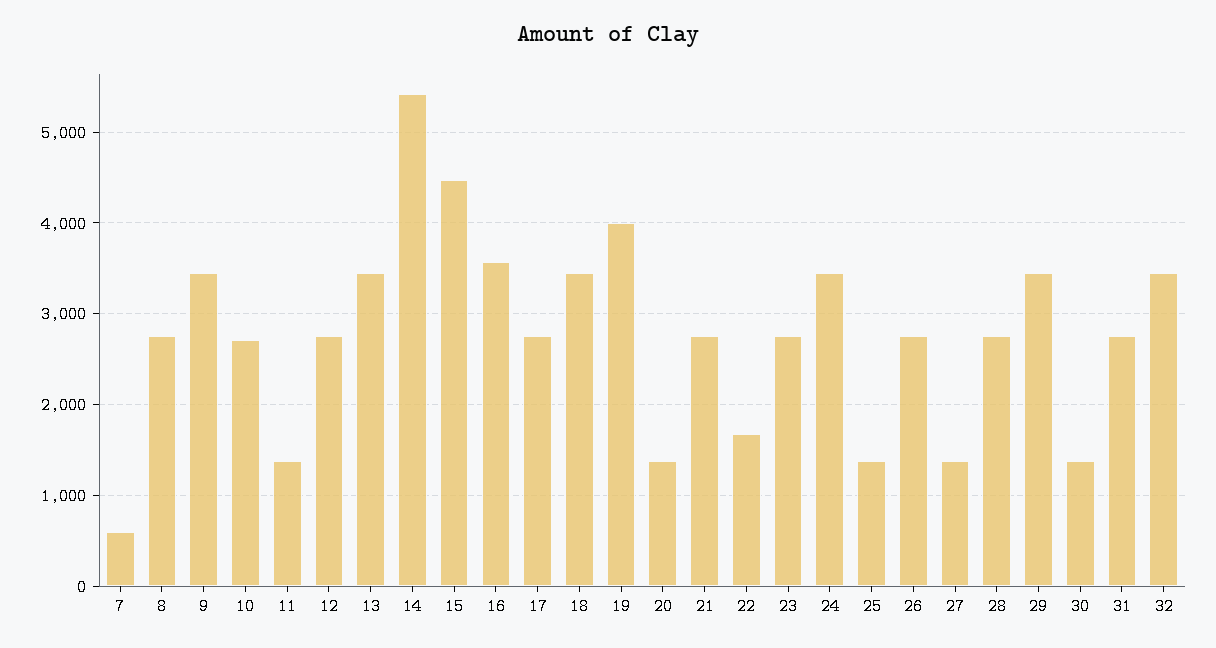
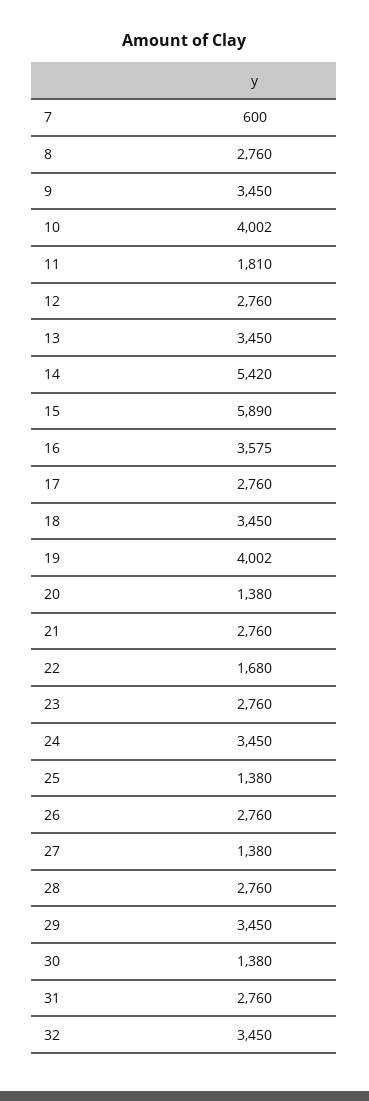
  {
    "7": 600,
    "8": 2760,
    "9": 3450,
-   "10": 2700,
+   "10": 4002,
-   "11": 1400,
+   "11": 1810,
    "12": 2760,
    "13": 3450,
    "14": 5420,
-   "15": 4500,
+   "15": 5890,
    "16": 3575,
    "17": 2760,
    "18": 3450,
    "19": 4002,
    "20": 1380,
    "21": 2760,
    "22": 1680,
    "23": 2760,
    "24": 3450,
    "25": 1380,
    "26": 2760,
    "27": 1380,
    "28": 2760,
    "29": 3450,
    "30": 1380,
    "31": 2760,
    "32": 3450
  }

